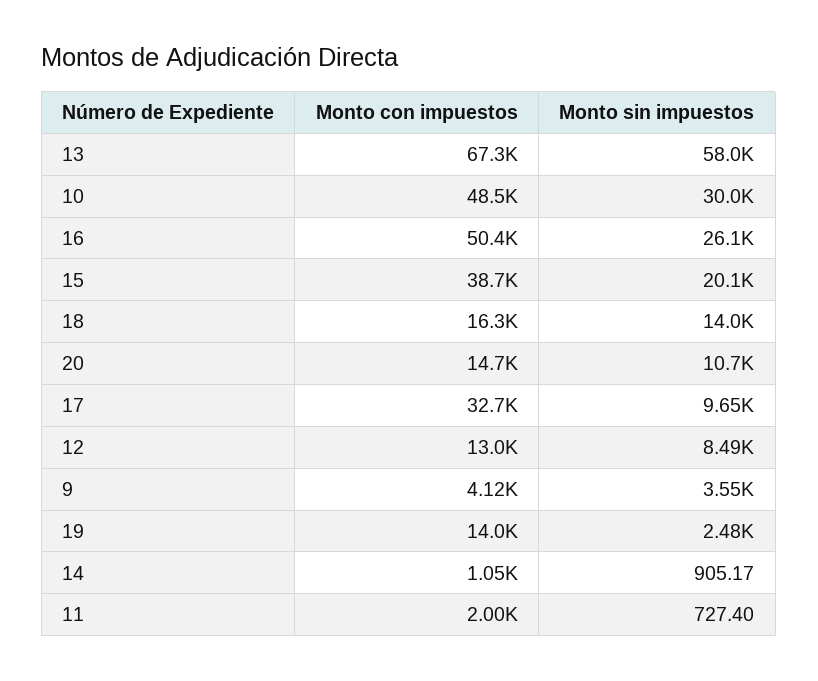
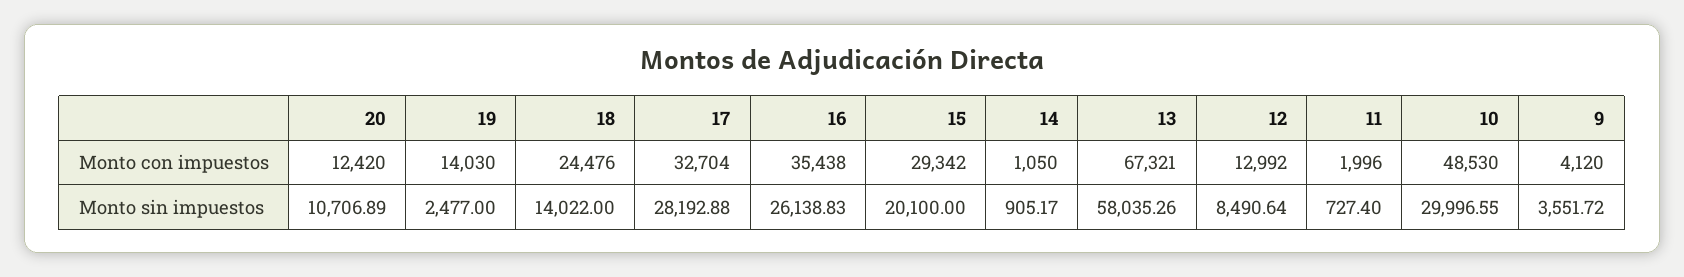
  {
    "Monto con impuestos": {
      "13": 67321,
      "10": 48530,
-     "16": 50400,
+     "16": 35438,
-     "15": 38700,
+     "15": 29342,
-     "18": 16300,
+     "18": 24476,
-     "20": 14700,
+     "20": 12420,
      "17": 32704,
      "12": 12992,
      "9": 4120,
      "19": 14030,
      "14": 1050,
      "11": 1996
    },
    "Monto sin impuestos": {
      "13": 58035.26,
      "10": 29996.55,
      "16": 26138.83,
      "15": 20100,
      "18": 14022,
      "20": 10706.89,
-     "17": 9650,
+     "17": 28192.88,
      "12": 8490.64,
      "9": 3551.72,
      "19": 2477,
      "14": 905.17,
      "11": 727.4
    }
  }

